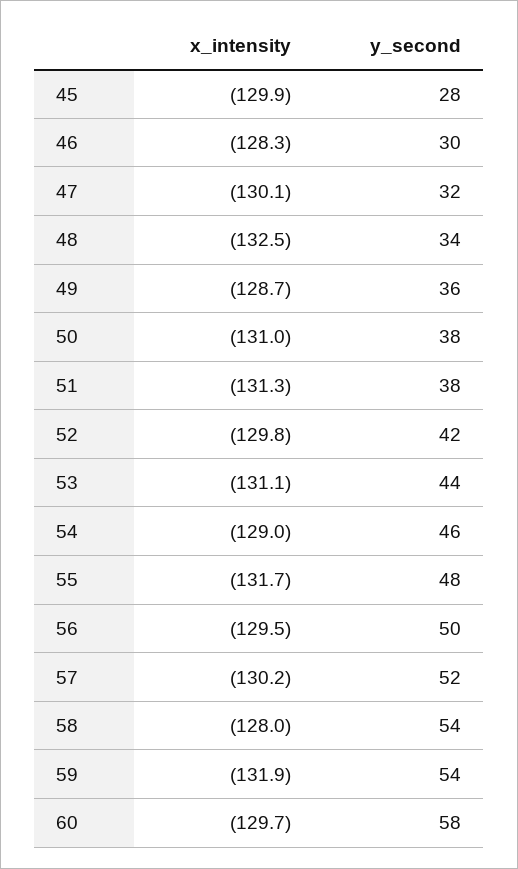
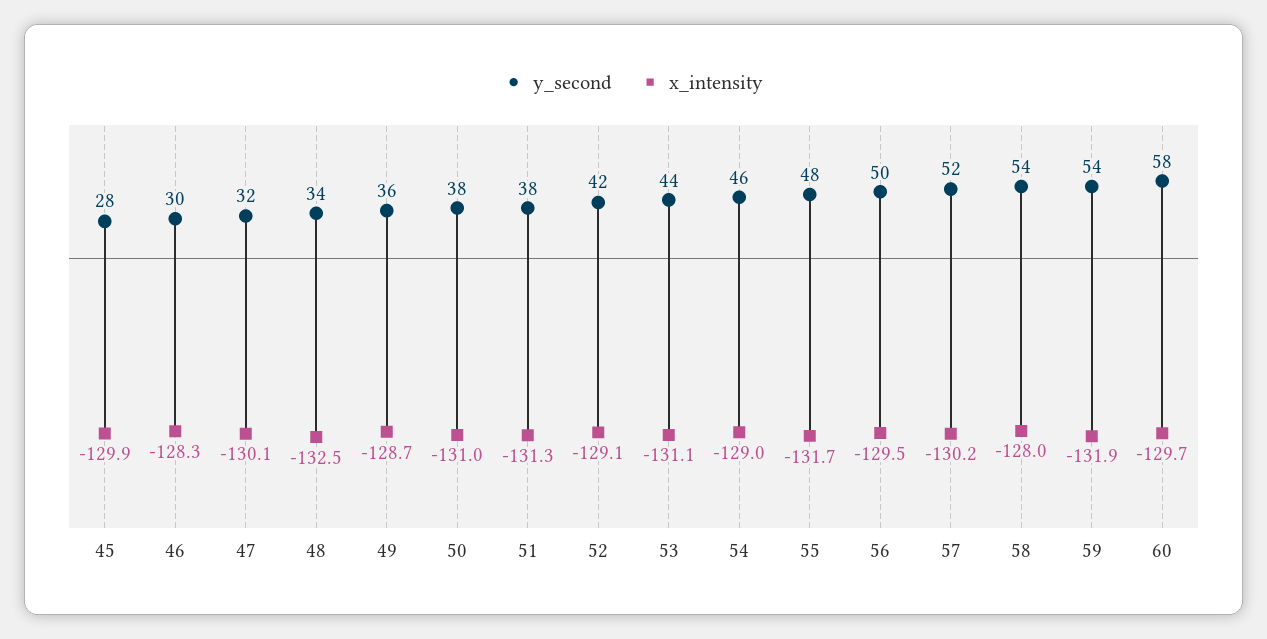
  {
    "x_intensity": {
      "45": -129.9,
      "46": -128.3,
      "47": -130.1,
      "48": -132.5,
      "49": -128.7,
      "50": -131,
      "51": -131.3,
-     "52": -129.8,
+     "52": -129.1,
      "53": -131.1,
      "54": -129,
      "55": -131.7,
      "56": -129.5,
      "57": -130.2,
      "58": -128,
      "59": -131.9,
      "60": -129.7
    },
    "y_second": {
      "45": 28,
      "46": 30,
      "47": 32,
      "48": 34,
      "49": 36,
      "50": 38,
      "51": 38,
      "52": 42,
      "53": 44,
      "54": 46,
      "55": 48,
      "56": 50,
      "57": 52,
      "58": 54,
      "59": 54,
      "60": 58
    }
  }

